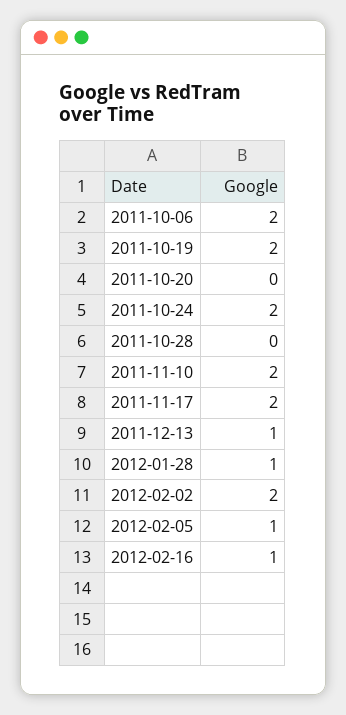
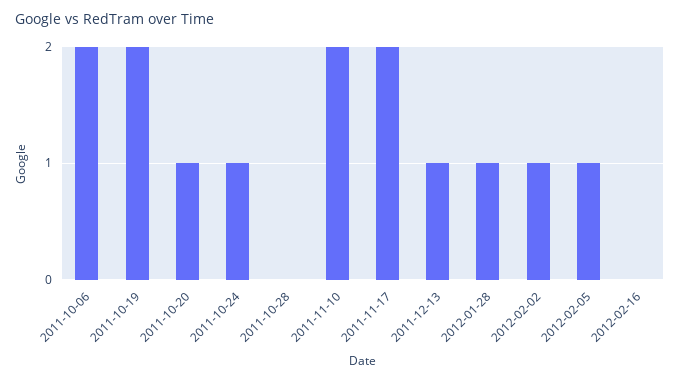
  {
    "2011-10-06": 2,
    "2011-10-19": 2,
-   "2011-10-20": 0,
+   "2011-10-20": 1,
-   "2011-10-24": 2,
+   "2011-10-24": 1,
    "2011-10-28": 0,
    "2011-11-10": 2,
    "2011-11-17": 2,
    "2011-12-13": 1,
    "2012-01-28": 1,
-   "2012-02-02": 2,
+   "2012-02-02": 1,
    "2012-02-05": 1,
-   "2012-02-16": 1
+   "2012-02-16": 0
  }

